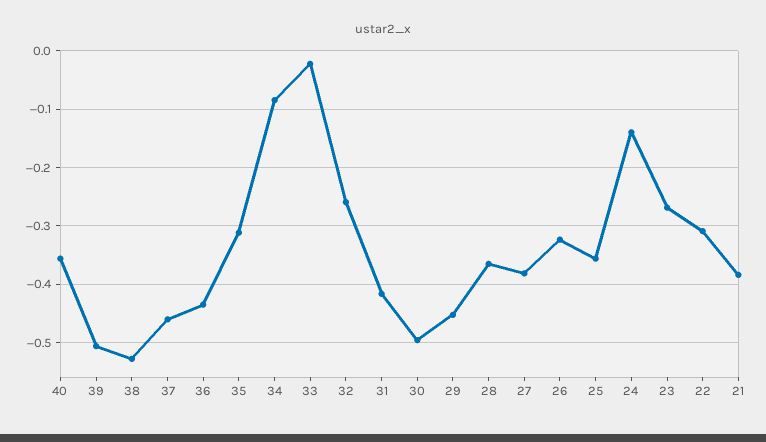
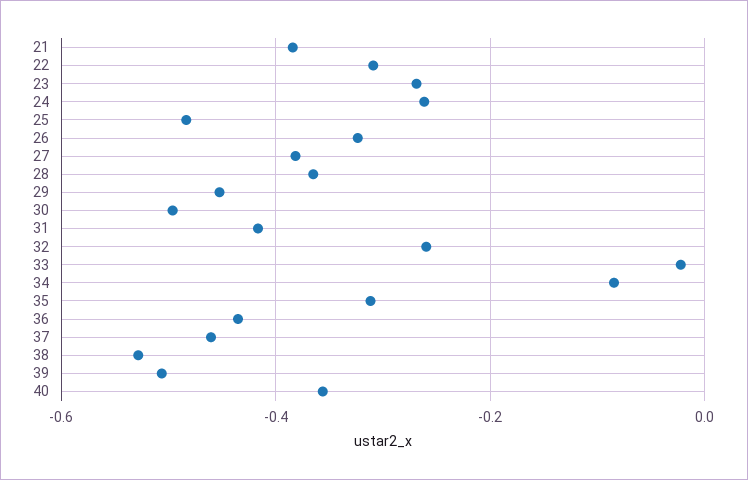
  {
    "40": -0.36,
    "39": -0.5,
    "38": -0.52,
    "37": -0.46,
    "36": -0.44,
    "35": -0.32,
    "34": -0.08,
    "33": -0.02,
    "32": -0.26,
    "31": -0.42,
    "30": -0.5,
    "29": -0.46,
    "28": -0.36,
    "27": -0.38,
    "26": -0.32,
-   "25": -0.36,
+   "25": -0.48,
-   "24": -0.14,
+   "24": -0.26,
    "23": -0.26,
    "22": -0.3,
    "21": -0.38
  }

